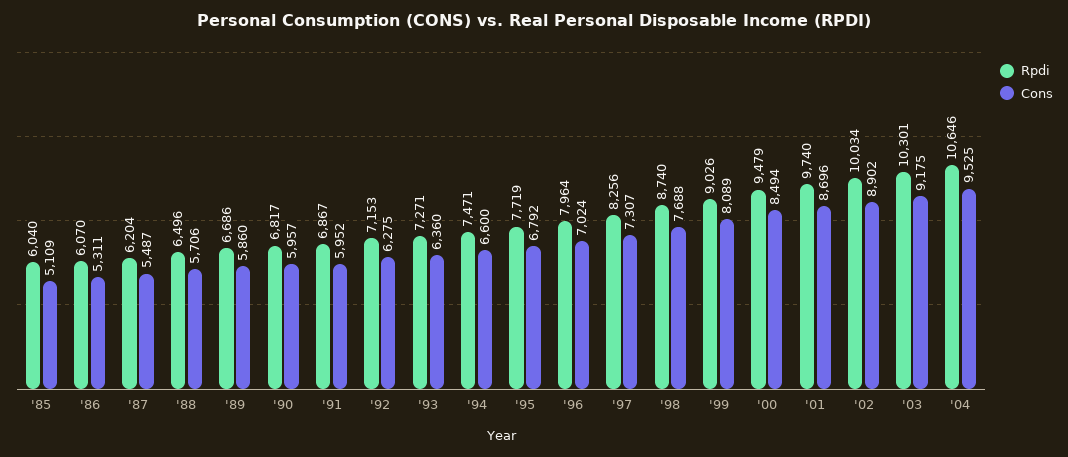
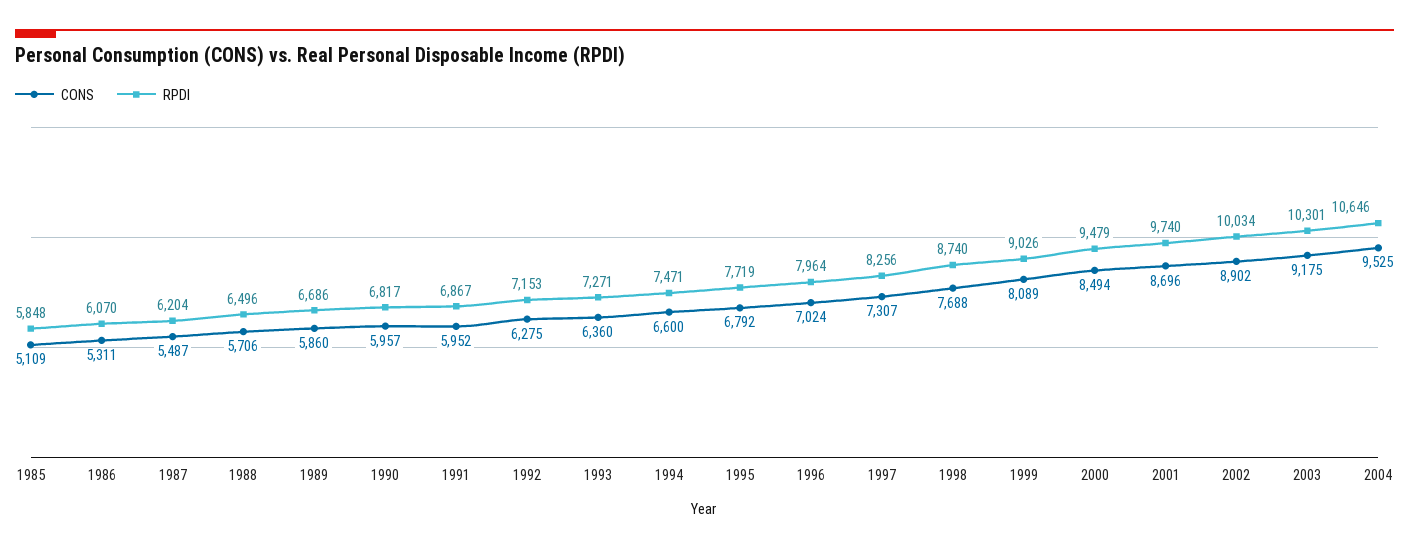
  {
    "Rpdi": {
-     "'85": 6040,
+     "'85": 5848,
      "'86": 6070,
      "'87": 6204,
      "'88": 6496,
      "'89": 6686,
      "'90": 6817,
      "'91": 6867,
      "'92": 7153,
      "'93": 7271,
      "'94": 7471,
      "'95": 7719,
      "'96": 7964,
      "'97": 8256,
      "'98": 8740,
      "'99": 9026,
      "'00": 9479,
      "'01": 9740,
      "'02": 10034,
      "'03": 10301,
      "'04": 10646
    },
    "Cons": {
      "'85": 5109,
      "'86": 5311,
      "'87": 5487,
      "'88": 5706,
      "'89": 5860,
      "'90": 5957,
      "'91": 5952,
      "'92": 6275,
      "'93": 6360,
      "'94": 6600,
      "'95": 6792,
      "'96": 7024,
      "'97": 7307,
      "'98": 7688,
      "'99": 8089,
      "'00": 8494,
      "'01": 8696,
      "'02": 8902,
      "'03": 9175,
      "'04": 9525
    }
  }

